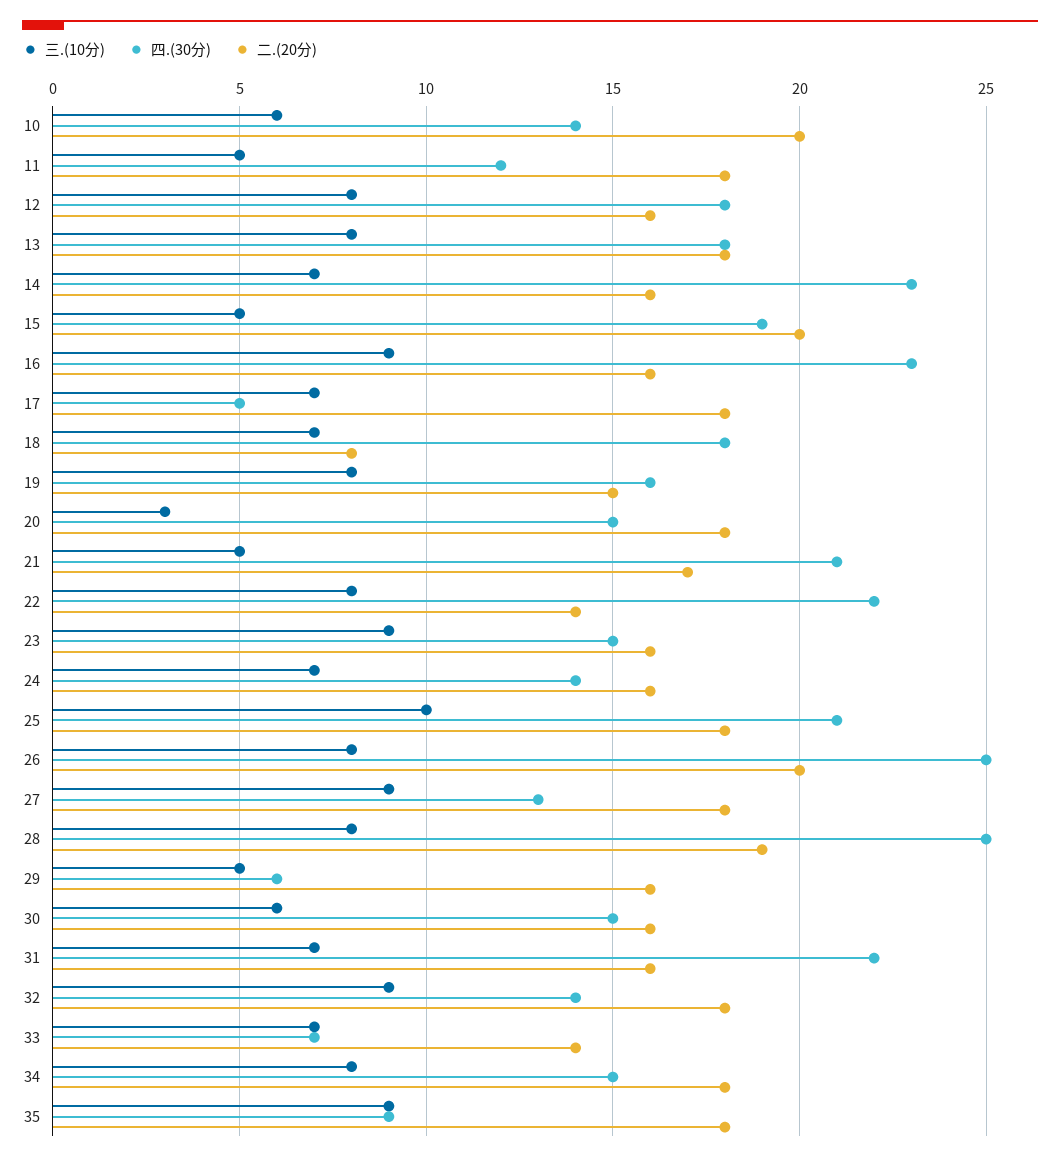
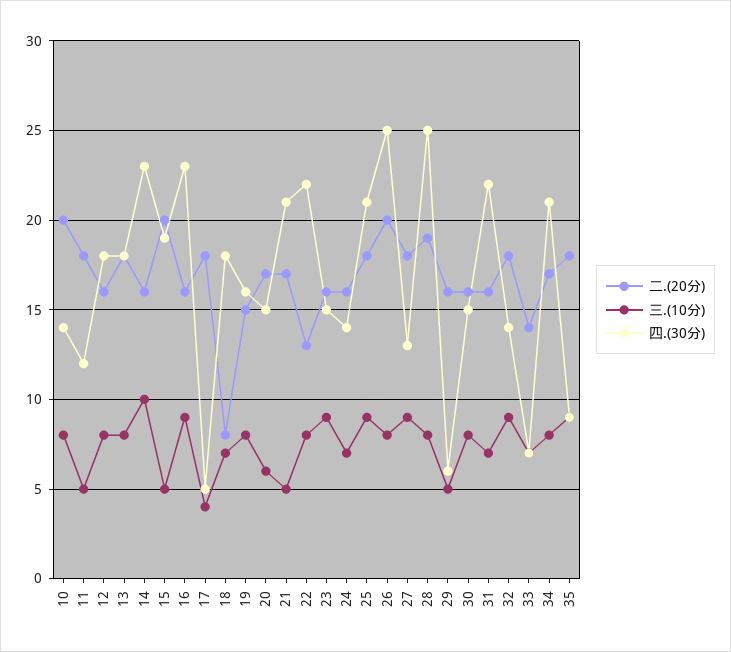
  {
    "三.(10分)": {
-     "10": 6,
+     "10": 8,
      "11": 5,
      "12": 8,
      "13": 8,
-     "14": 7,
+     "14": 10,
      "15": 5,
      "16": 9,
-     "17": 7,
+     "17": 4,
      "18": 7,
      "19": 8,
-     "20": 3,
+     "20": 6,
      "21": 5,
      "22": 8,
      "23": 9,
      "24": 7,
-     "25": 10,
+     "25": 9,
      "26": 8,
      "27": 9,
      "28": 8,
      "29": 5,
-     "30": 6,
+     "30": 8,
      "31": 7,
      "32": 9,
      "33": 7,
      "34": 8,
      "35": 9
    },
    "四.(30分)": {
      "10": 14,
      "11": 12,
      "12": 18,
      "13": 18,
      "14": 23,
      "15": 19,
      "16": 23,
      "17": 5,
      "18": 18,
      "19": 16,
      "20": 15,
      "21": 21,
      "22": 22,
      "23": 15,
      "24": 14,
      "25": 21,
      "26": 25,
      "27": 13,
      "28": 25,
      "29": 6,
      "30": 15,
      "31": 22,
      "32": 14,
      "33": 7,
-     "34": 15,
+     "34": 21,
      "35": 9
    },
    "二.(20分)": {
      "10": 20,
      "11": 18,
      "12": 16,
      "13": 18,
      "14": 16,
      "15": 20,
      "16": 16,
      "17": 18,
      "18": 8,
      "19": 15,
-     "20": 18,
+     "20": 17,
      "21": 17,
-     "22": 14,
+     "22": 13,
      "23": 16,
      "24": 16,
      "25": 18,
      "26": 20,
      "27": 18,
      "28": 19,
      "29": 16,
      "30": 16,
      "31": 16,
      "32": 18,
      "33": 14,
-     "34": 18,
+     "34": 17,
      "35": 18
    }
  }

